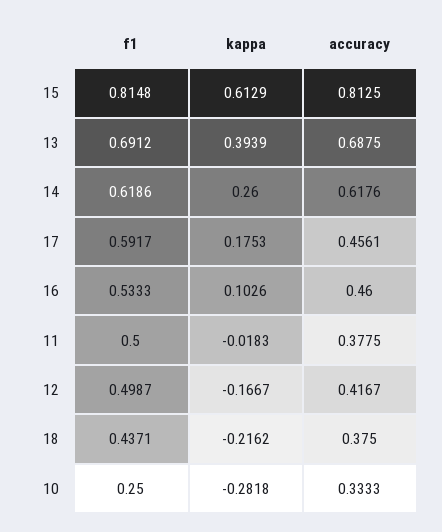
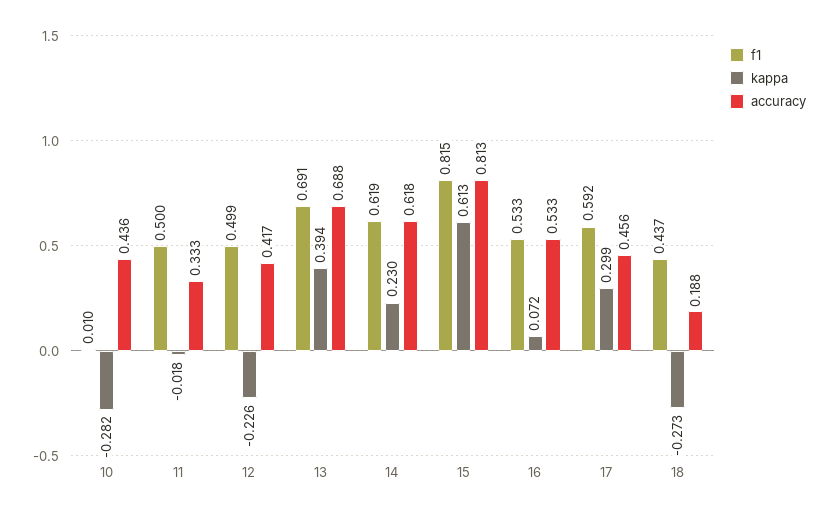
  {
    "f1": {
      "15": 0.8148,
      "13": 0.6912,
      "14": 0.6186,
      "17": 0.5917,
      "16": 0.5333,
      "11": 0.5,
      "12": 0.4987,
      "18": 0.4371,
-     "10": 0.25
+     "10": 0.01
    },
    "kappa": {
      "15": 0.6129,
      "13": 0.3939,
-     "14": 0.26,
+     "14": 0.23,
-     "17": 0.1753,
+     "17": 0.299,
-     "16": 0.1026,
+     "16": 0.072,
      "11": -0.0183,
-     "12": -0.1667,
+     "12": -0.226,
-     "18": -0.2162,
+     "18": -0.273,
      "10": -0.2818
    },
    "accuracy": {
      "15": 0.8125,
      "13": 0.6875,
      "14": 0.6176,
      "17": 0.4561,
-     "16": 0.46,
+     "16": 0.533,
-     "11": 0.3775,
+     "11": 0.333,
      "12": 0.4167,
-     "18": 0.375,
+     "18": 0.188,
-     "10": 0.3333
+     "10": 0.436
    }
  }

